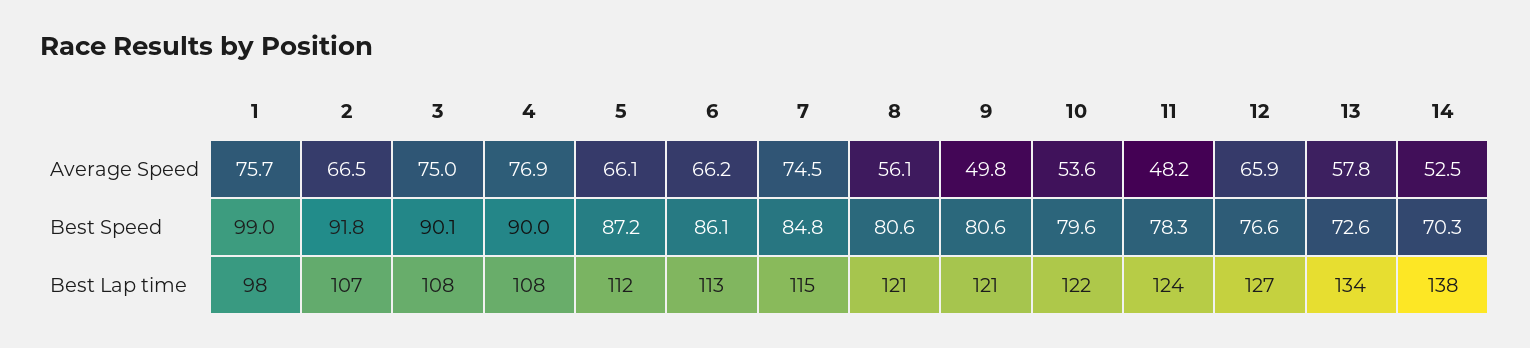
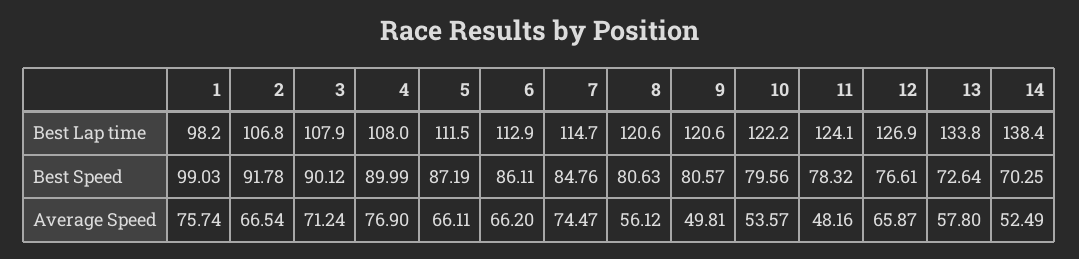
  {
    "1": {
      "Average Speed": 75.74,
      "Best Speed": 99.03,
      "Best Lap time": 98.2
    },
    "2": {
      "Average Speed": 66.54,
      "Best Speed": 91.78,
      "Best Lap time": 106.8
    },
    "3": {
-     "Average Speed": 75,
+     "Average Speed": 71.24,
      "Best Speed": 90.12,
      "Best Lap time": 107.9
    },
    "4": {
      "Average Speed": 76.9,
      "Best Speed": 89.99,
      "Best Lap time": 108
    },
    "5": {
      "Average Speed": 66.11,
      "Best Speed": 87.19,
      "Best Lap time": 111.5
    },
    "6": {
      "Average Speed": 66.2,
      "Best Speed": 86.11,
      "Best Lap time": 112.9
    },
    "7": {
      "Average Speed": 74.47,
      "Best Speed": 84.76,
      "Best Lap time": 114.7
    },
    "8": {
      "Average Speed": 56.12,
      "Best Speed": 80.63,
      "Best Lap time": 120.6
    },
    "9": {
      "Average Speed": 49.81,
      "Best Speed": 80.57,
      "Best Lap time": 120.6
    },
    "10": {
      "Average Speed": 53.57,
      "Best Speed": 79.56,
      "Best Lap time": 122.2
    },
    "11": {
      "Average Speed": 48.16,
      "Best Speed": 78.32,
      "Best Lap time": 124.1
    },
    "12": {
      "Average Speed": 65.87,
      "Best Speed": 76.61,
      "Best Lap time": 126.9
    },
    "13": {
      "Average Speed": 57.8,
      "Best Speed": 72.64,
      "Best Lap time": 133.8
    },
    "14": {
      "Average Speed": 52.49,
      "Best Speed": 70.25,
      "Best Lap time": 138.4
    }
  }

